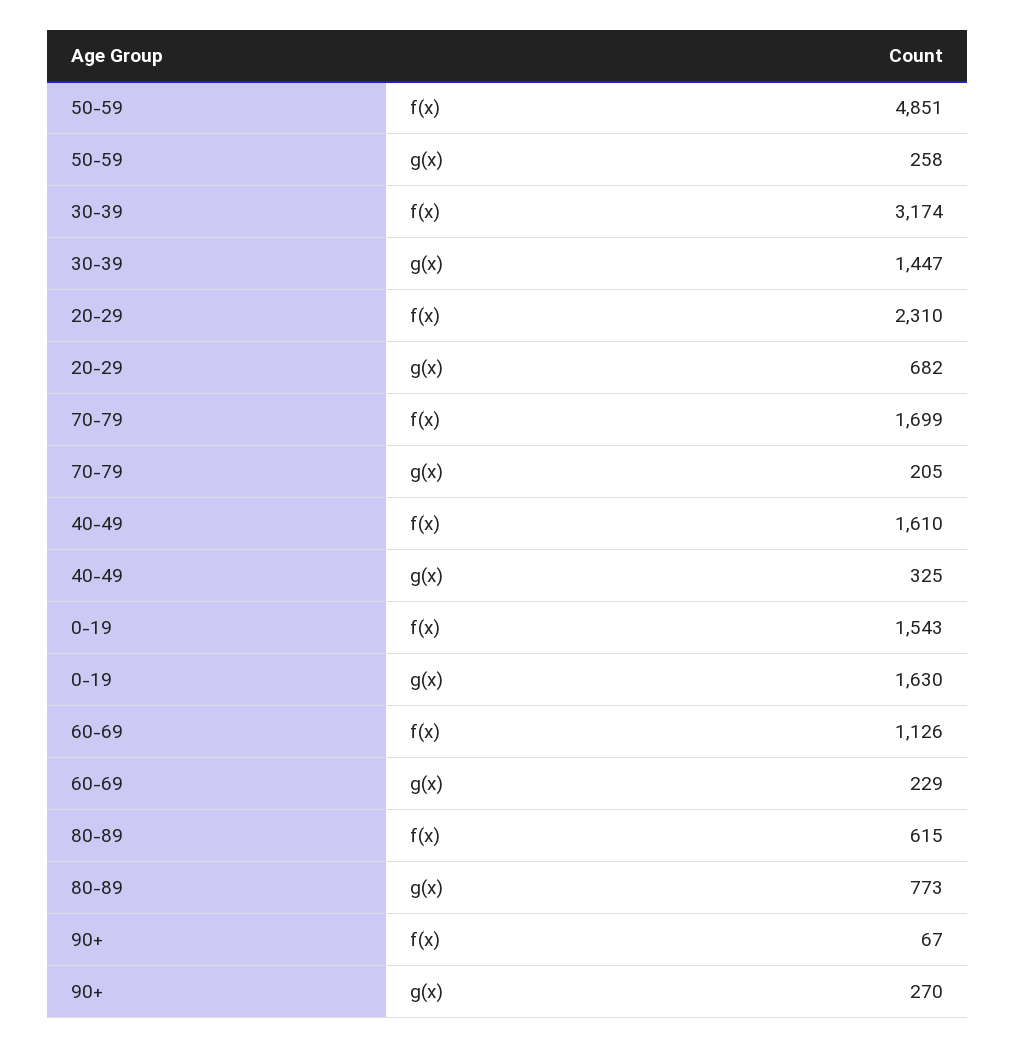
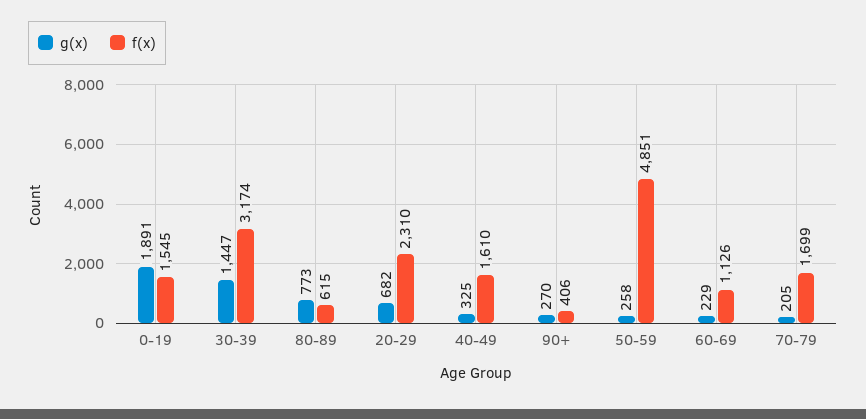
  {
    "f(x)": {
      "50-59": 4851,
      "30-39": 3174,
      "20-29": 2310,
      "70-79": 1699,
      "40-49": 1610,
-     "0-19": 1543,
+     "0-19": 1545,
      "60-69": 1126,
      "80-89": 615,
-     "90+": 67
+     "90+": 406
    },
    "g(x)": {
      "50-59": 258,
      "30-39": 1447,
      "20-29": 682,
      "70-79": 205,
      "40-49": 325,
-     "0-19": 1630,
+     "0-19": 1891,
      "60-69": 229,
      "80-89": 773,
      "90+": 270
    }
  }

